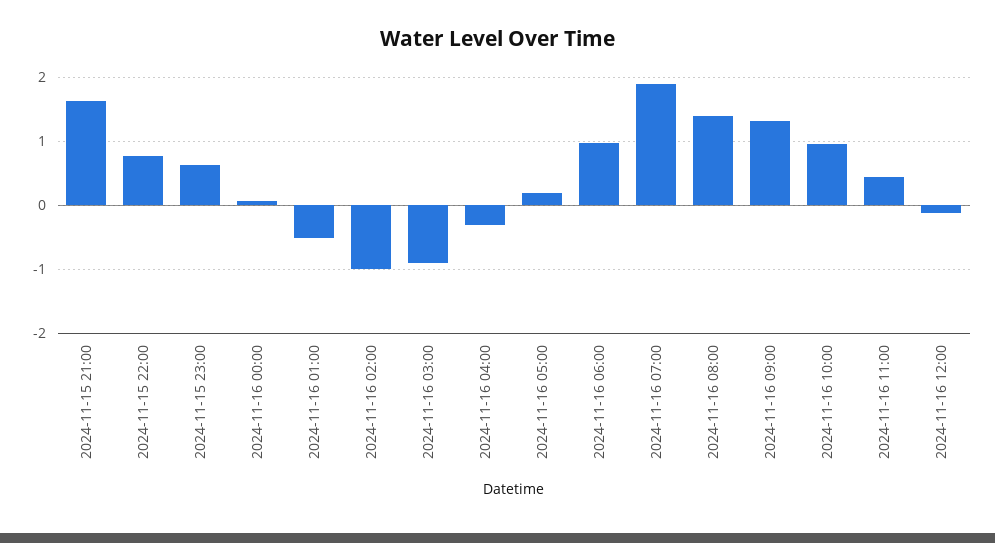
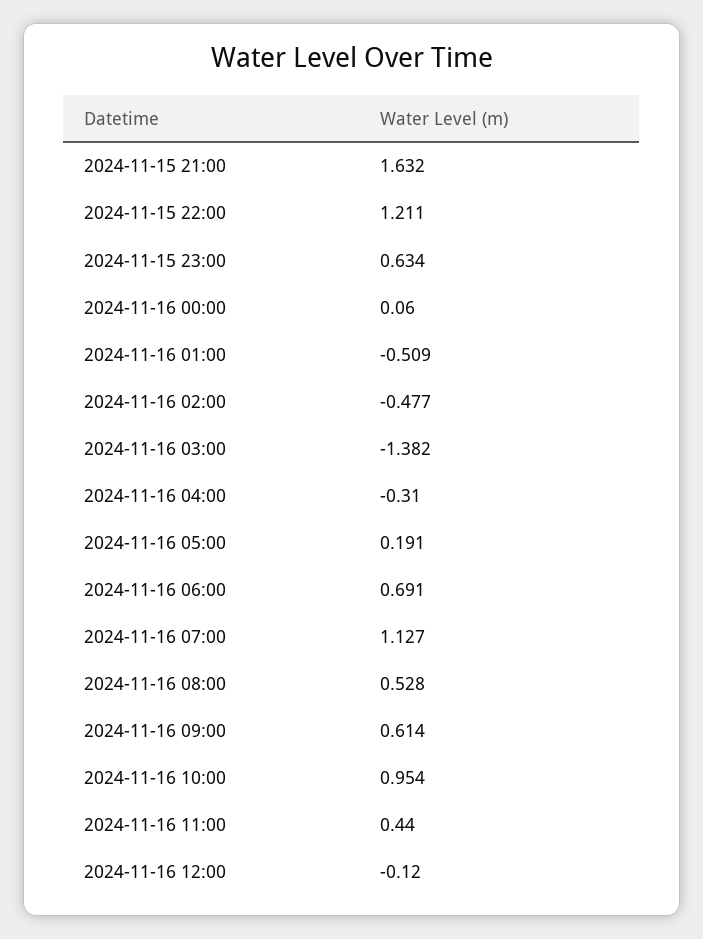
  {
    "2024-11-15 21:00": 1.632,
-   "2024-11-15 22:00": 0.8,
+   "2024-11-15 22:00": 1.211,
    "2024-11-15 23:00": 0.634,
    "2024-11-16 00:00": 0.06,
    "2024-11-16 01:00": -0.509,
-   "2024-11-16 02:00": -1,
+   "2024-11-16 02:00": -0.477,
-   "2024-11-16 03:00": -0.9,
+   "2024-11-16 03:00": -1.382,
    "2024-11-16 04:00": -0.31,
    "2024-11-16 05:00": 0.191,
-   "2024-11-16 06:00": 1,
+   "2024-11-16 06:00": 0.691,
-   "2024-11-16 07:00": 1.9,
+   "2024-11-16 07:00": 1.127,
-   "2024-11-16 08:00": 1.4,
+   "2024-11-16 08:00": 0.528,
-   "2024-11-16 09:00": 1.3,
+   "2024-11-16 09:00": 0.614,
    "2024-11-16 10:00": 0.954,
    "2024-11-16 11:00": 0.44,
    "2024-11-16 12:00": -0.12
  }

